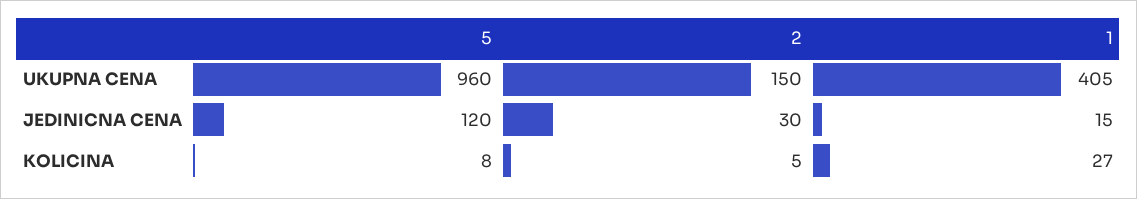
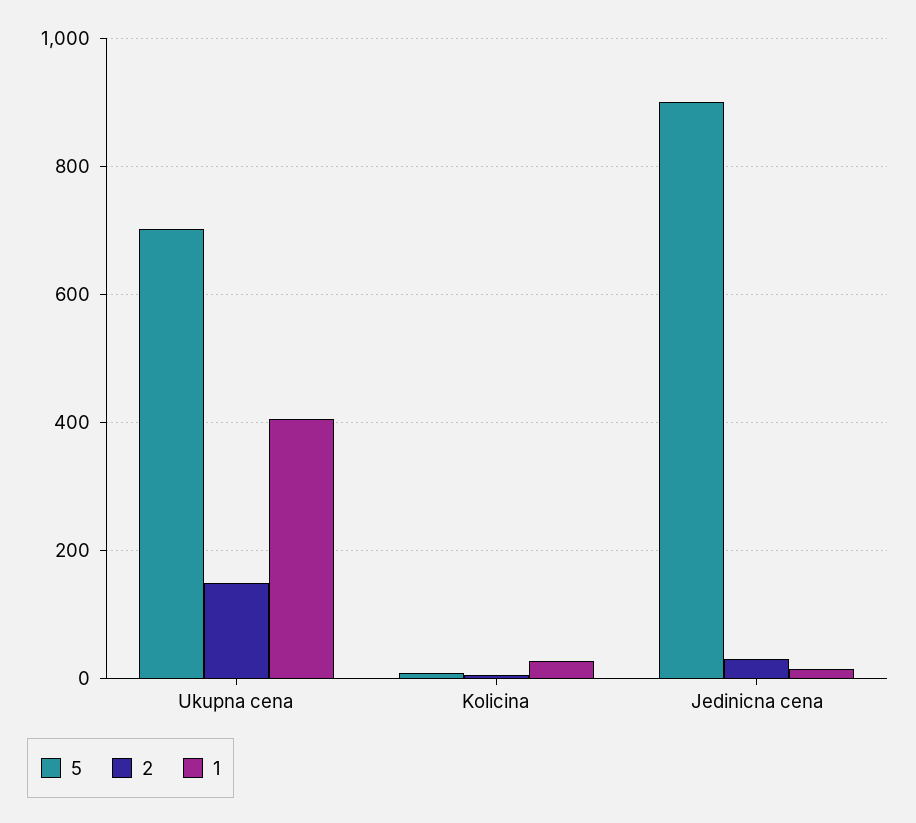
  {
    "5": {
-     "UKUPNA CENA": 960,
+     "UKUPNA CENA": 700,
-     "JEDINICNA CENA": 120,
+     "JEDINICNA CENA": 900,
      "KOLICINA": 8
    },
    "2": {
      "UKUPNA CENA": 150,
      "JEDINICNA CENA": 30,
      "KOLICINA": 5
    },
    "1": {
      "UKUPNA CENA": 405,
      "JEDINICNA CENA": 15,
      "KOLICINA": 27
    }
  }

